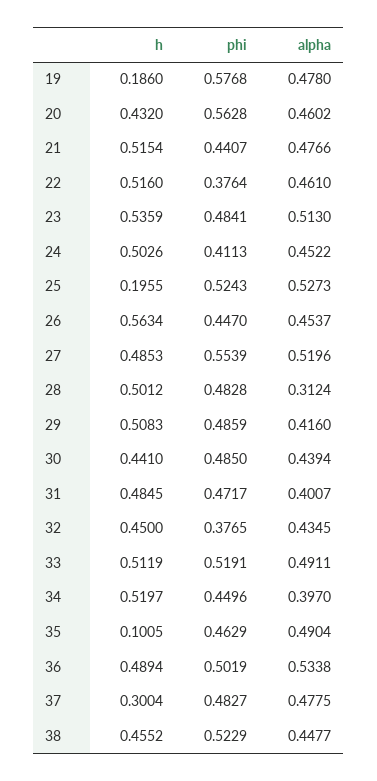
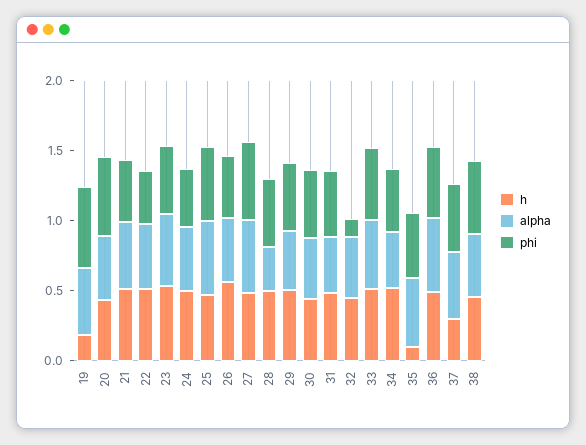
  {
    "h": {
      "19": 0.186,
      "20": 0.432,
      "21": 0.5154,
      "22": 0.516,
      "23": 0.5359,
      "24": 0.5026,
-     "25": 0.1955,
+     "25": 0.5,
      "26": 0.5634,
      "27": 0.4853,
      "28": 0.5012,
      "29": 0.5083,
      "30": 0.441,
      "31": 0.4845,
      "32": 0.45,
      "33": 0.5119,
      "34": 0.5197,
      "35": 0.1005,
      "36": 0.4894,
      "37": 0.3004,
      "38": 0.4552
    },
    "phi": {
      "19": 0.5768,
      "20": 0.5628,
      "21": 0.4407,
      "22": 0.3764,
      "23": 0.4841,
      "24": 0.4113,
      "25": 0.5243,
      "26": 0.447,
      "27": 0.5539,
      "28": 0.4828,
      "29": 0.4859,
      "30": 0.485,
      "31": 0.4717,
-     "32": 0.3765,
+     "32": 0.1,
      "33": 0.5191,
      "34": 0.4496,
      "35": 0.4629,
      "36": 0.5019,
      "37": 0.4827,
      "38": 0.5229
    },
    "alpha": {
      "19": 0.478,
      "20": 0.4602,
      "21": 0.4766,
      "22": 0.461,
      "23": 0.513,
      "24": 0.4522,
      "25": 0.5273,
      "26": 0.4537,
      "27": 0.5196,
      "28": 0.3124,
      "29": 0.416,
      "30": 0.4394,
      "31": 0.4007,
      "32": 0.4345,
      "33": 0.4911,
      "34": 0.397,
      "35": 0.4904,
      "36": 0.5338,
      "37": 0.4775,
      "38": 0.4477
    }
  }

